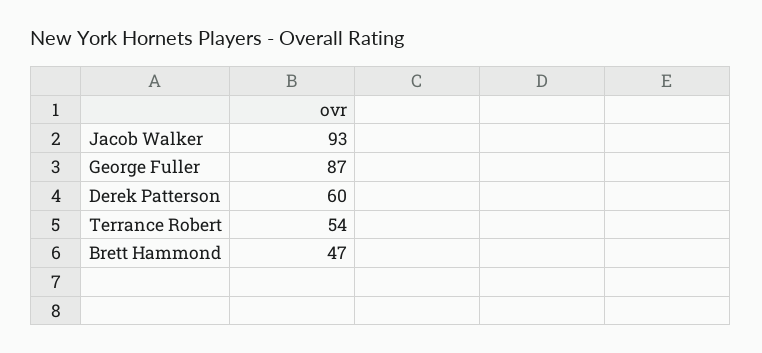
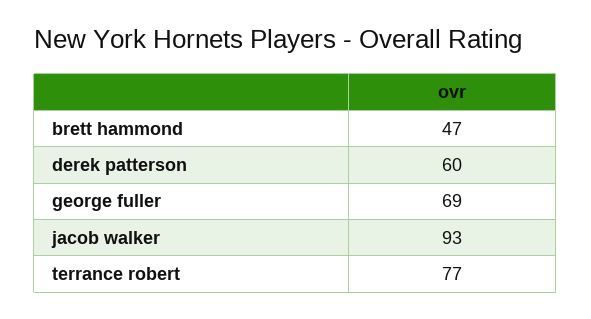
  {
    "Jacob Walker": 93,
-   "George Fuller": 87,
+   "George Fuller": 69,
    "Derek Patterson": 60,
-   "Terrance Robert": 54,
+   "Terrance Robert": 77,
    "Brett Hammond": 47
  }

